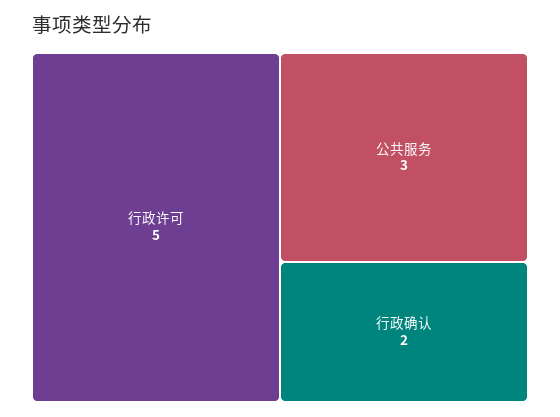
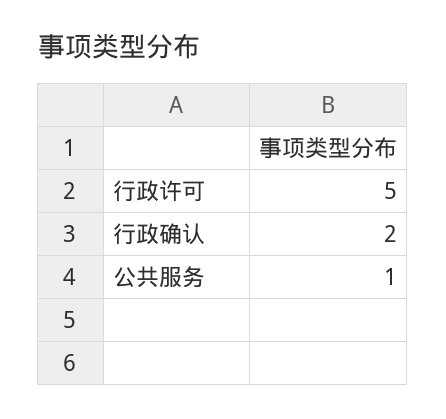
  {
    "行政许可": 5,
-   "公共服务": 3,
+   "公共服务": 1,
    "行政确认": 2
  }

